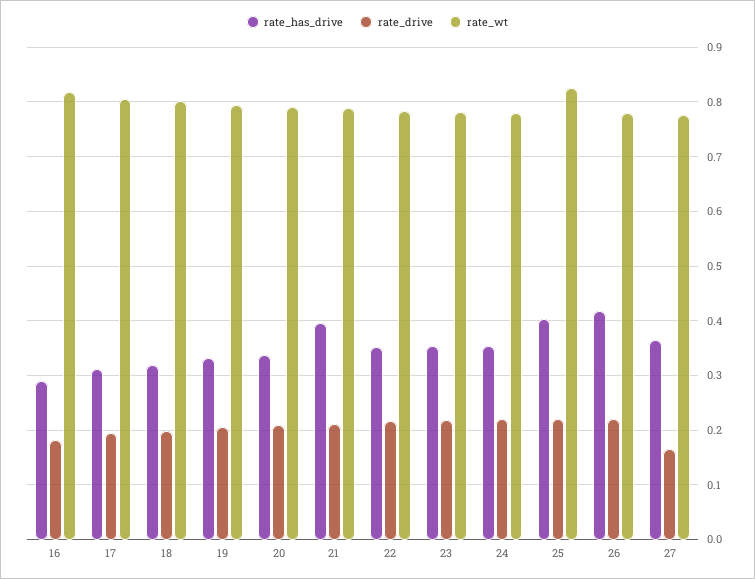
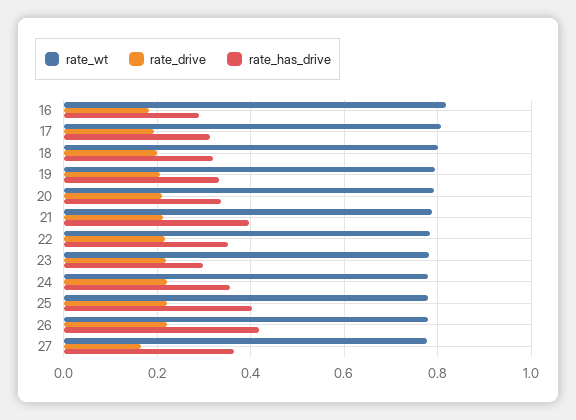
  {
    "rate_has_drive": {
      "16": 0.28,
      "17": 0.32,
      "18": 0.32,
      "19": 0.34,
      "20": 0.34,
      "21": 0.4,
      "22": 0.36,
-     "23": 0.36,
+     "23": 0.3,
      "24": 0.36,
      "25": 0.4,
      "26": 0.42,
      "27": 0.36
    },
    "rate_drive": {
      "16": 0.18,
      "17": 0.2,
      "18": 0.2,
      "19": 0.2,
      "20": 0.2,
      "21": 0.22,
      "22": 0.22,
      "23": 0.22,
      "24": 0.22,
      "25": 0.22,
      "26": 0.22,
      "27": 0.16
    },
    "rate_wt": {
      "16": 0.82,
      "17": 0.8,
      "18": 0.8,
      "19": 0.8,
      "20": 0.8,
      "21": 0.78,
      "22": 0.78,
      "23": 0.78,
      "24": 0.78,
-     "25": 0.82,
+     "25": 0.78,
      "26": 0.78,
      "27": 0.78
    }
  }

